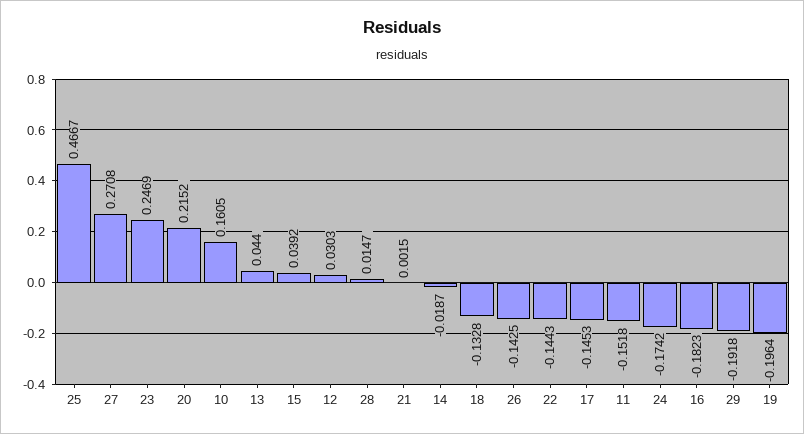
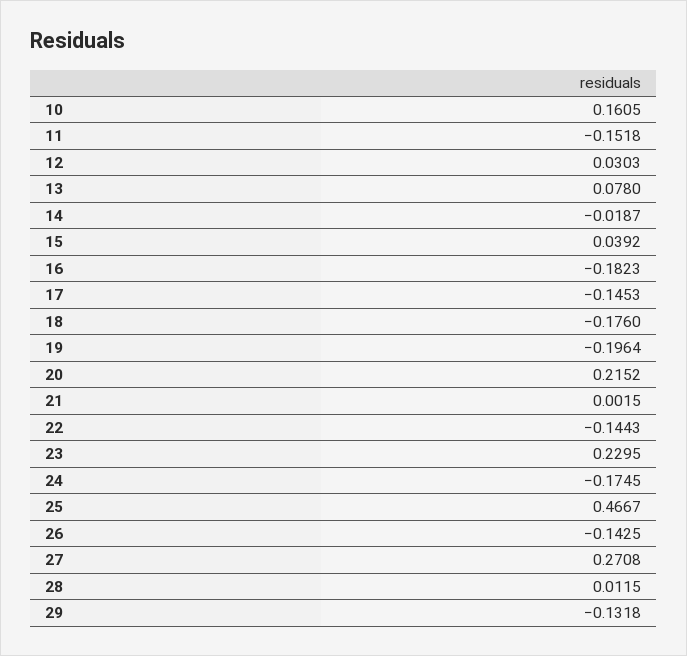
  {
    "25": 0.4667,
    "27": 0.2708,
-   "23": 0.2469,
+   "23": 0.2295,
    "20": 0.2152,
    "10": 0.1605,
-   "13": 0.044,
+   "13": 0.078,
    "15": 0.0392,
    "12": 0.0303,
-   "28": 0.0147,
+   "28": 0.0115,
    "21": 0.0015,
    "14": -0.0187,
-   "18": -0.1328,
+   "18": -0.176,
    "26": -0.1425,
    "22": -0.1443,
    "17": -0.1453,
    "11": -0.1518,
-   "24": -0.1742,
+   "24": -0.1745,
    "16": -0.1823,
-   "29": -0.1918,
+   "29": -0.1318,
    "19": -0.1964
  }

